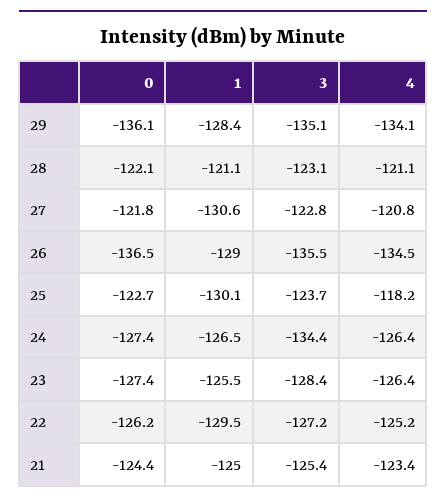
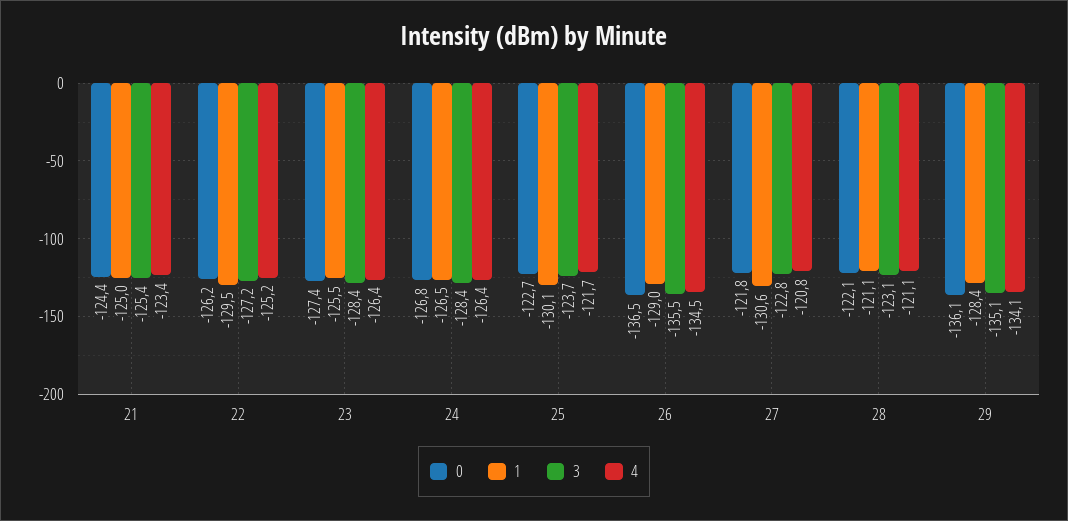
  {
    "0": {
      "29": -136.1,
      "28": -122.1,
      "27": -121.8,
      "26": -136.5,
      "25": -122.7,
-     "24": -127.4,
+     "24": -126.8,
      "23": -127.4,
      "22": -126.2,
      "21": -124.4
    },
    "1": {
      "29": -128.4,
      "28": -121.1,
      "27": -130.6,
      "26": -129,
      "25": -130.1,
      "24": -126.5,
      "23": -125.5,
      "22": -129.5,
      "21": -125
    },
    "3": {
      "29": -135.1,
      "28": -123.1,
      "27": -122.8,
      "26": -135.5,
      "25": -123.7,
-     "24": -134.4,
+     "24": -128.4,
      "23": -128.4,
      "22": -127.2,
      "21": -125.4
    },
    "4": {
      "29": -134.1,
      "28": -121.1,
      "27": -120.8,
      "26": -134.5,
-     "25": -118.2,
+     "25": -121.7,
      "24": -126.4,
      "23": -126.4,
      "22": -125.2,
      "21": -123.4
    }
  }

